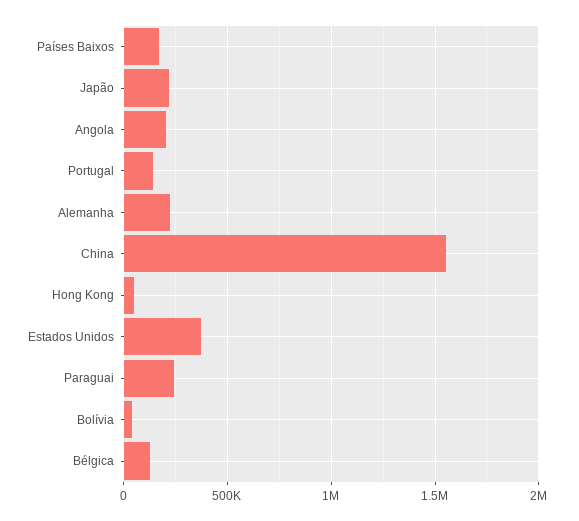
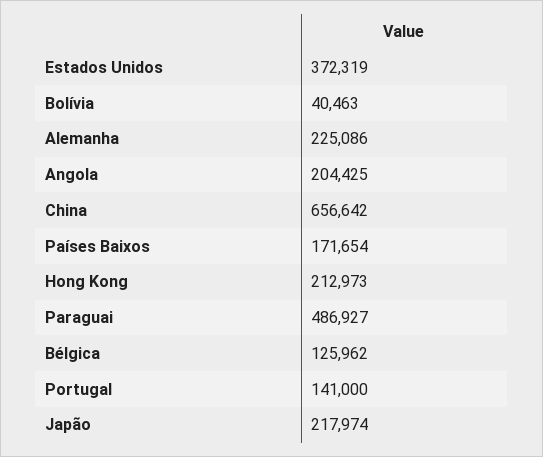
  {
    "Países Baixos": 171654,
    "Japão": 217974,
    "Angola": 204425,
    "Portugal": 141000,
    "Alemanha": 225086,
-   "China": 1550000,
+   "China": 656642,
-   "Hong Kong": 50000,
+   "Hong Kong": 212973,
    "Estados Unidos": 372319,
-   "Paraguai": 250000,
+   "Paraguai": 486927,
    "Bolívia": 40463,
    "Bélgica": 125962
  }

